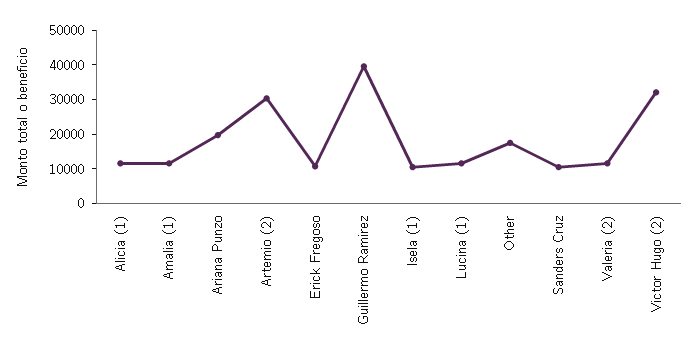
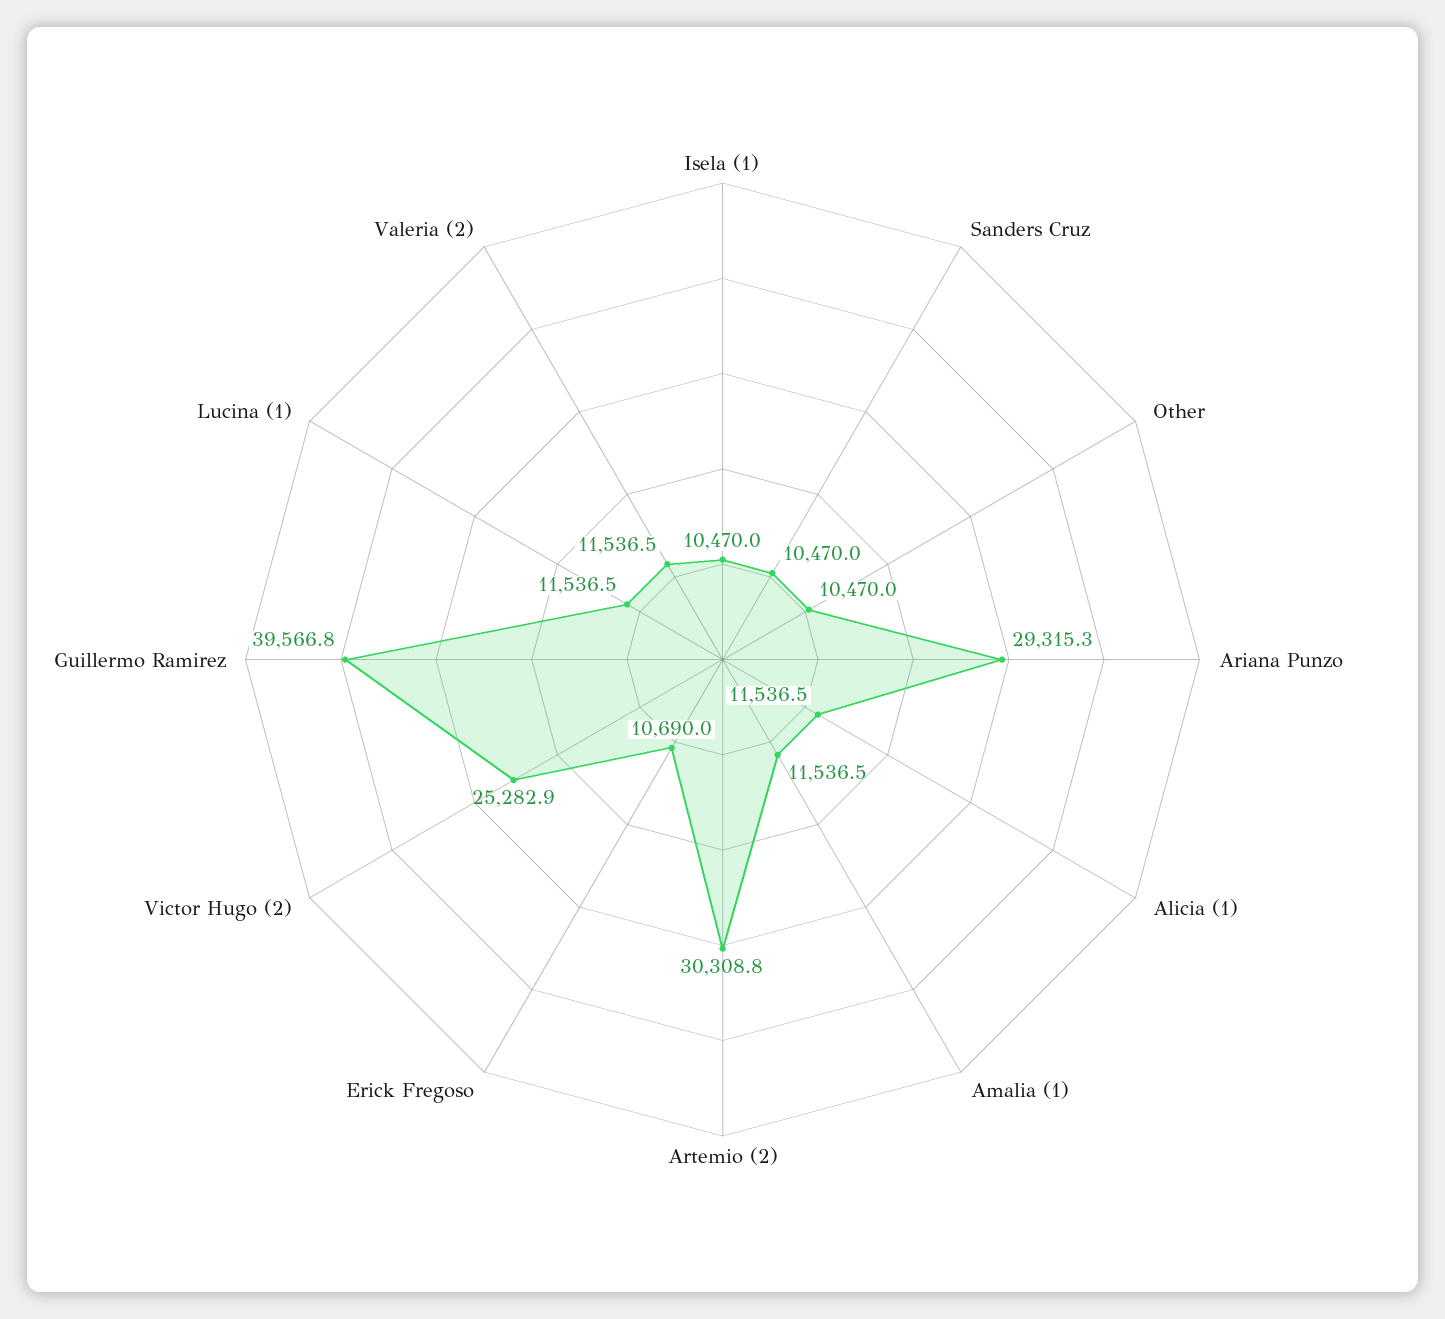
  {
    "Alicia (1)": 11536.5,
    "Amalia (1)": 11536.5,
-   "Ariana Punzo": 20000,
+   "Ariana Punzo": 29315.3,
    "Artemio (2)": 30308.8,
    "Erick Fregoso": 10690,
    "Guillermo Ramirez": 39566.8,
    "Isela (1)": 10470,
    "Lucina (1)": 11536.5,
-   "Other": 17500,
+   "Other": 10470,
    "Sanders Cruz": 10470,
    "Valeria (2)": 11536.5,
-   "Victor Hugo (2)": 32500
+   "Victor Hugo (2)": 25282.9
  }

